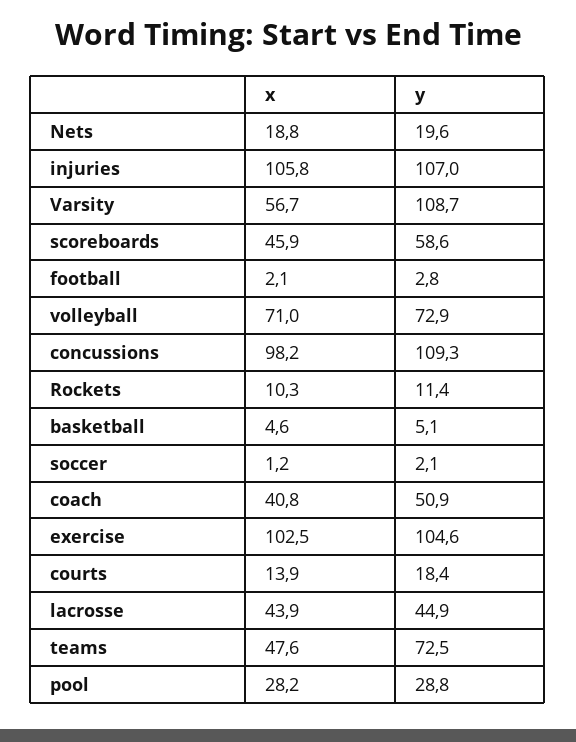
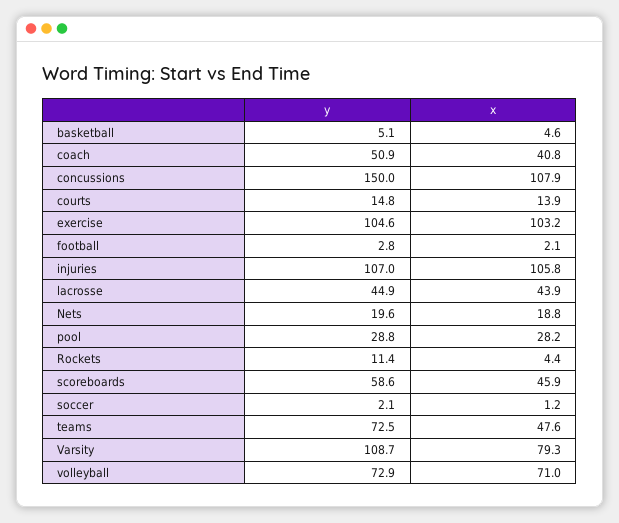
  {
    "x": {
      "Nets": 18.8,
      "injuries": 105.8,
-     "Varsity": 56.7,
+     "Varsity": 79.3,
      "scoreboards": 45.9,
      "football": 2.1,
      "volleyball": 71,
-     "concussions": 98.2,
+     "concussions": 107.9,
-     "Rockets": 10.3,
+     "Rockets": 4.4,
      "basketball": 4.6,
      "soccer": 1.2,
      "coach": 40.8,
-     "exercise": 102.5,
+     "exercise": 103.2,
      "courts": 13.9,
      "lacrosse": 43.9,
      "teams": 47.6,
      "pool": 28.2
    },
    "y": {
      "Nets": 19.6,
      "injuries": 107,
      "Varsity": 108.7,
      "scoreboards": 58.6,
      "football": 2.8,
      "volleyball": 72.9,
-     "concussions": 109.3,
+     "concussions": 150,
      "Rockets": 11.4,
      "basketball": 5.1,
      "soccer": 2.1,
      "coach": 50.9,
      "exercise": 104.6,
-     "courts": 18.4,
+     "courts": 14.8,
      "lacrosse": 44.9,
      "teams": 72.5,
      "pool": 28.8
    }
  }

